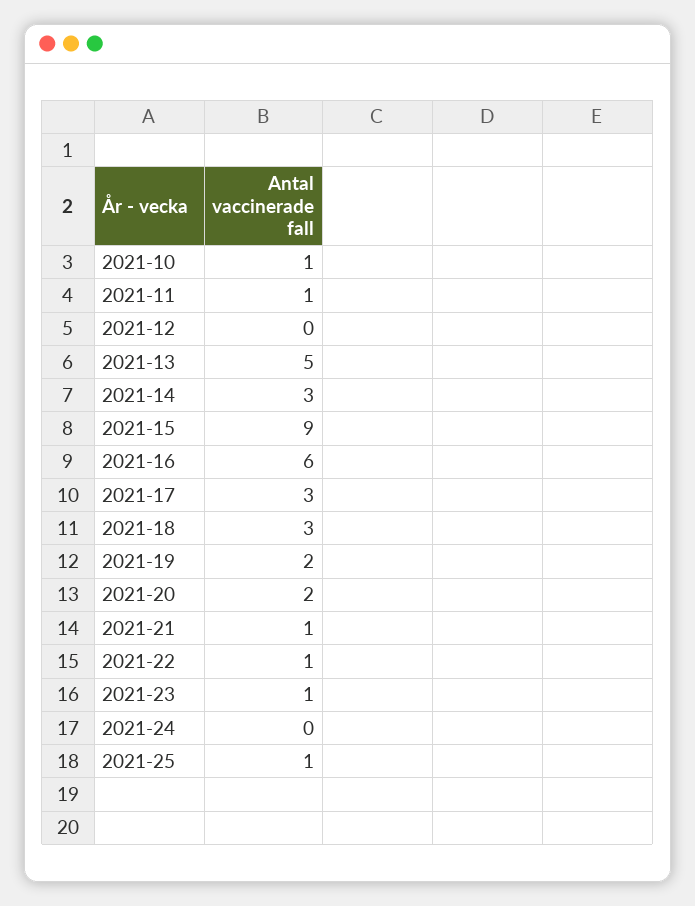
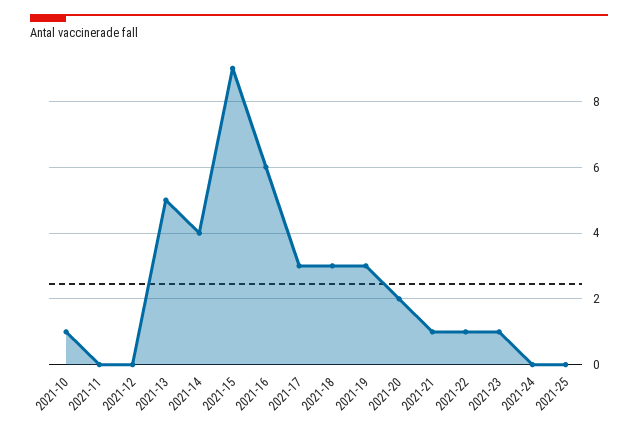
  {
    "2021-10": 1,
-   "2021-11": 1,
+   "2021-11": 0,
    "2021-12": 0,
    "2021-13": 5,
-   "2021-14": 3,
+   "2021-14": 4,
    "2021-15": 9,
    "2021-16": 6,
    "2021-17": 3,
    "2021-18": 3,
-   "2021-19": 2,
+   "2021-19": 3,
    "2021-20": 2,
    "2021-21": 1,
    "2021-22": 1,
    "2021-23": 1,
    "2021-24": 0,
-   "2021-25": 1
+   "2021-25": 0
  }

